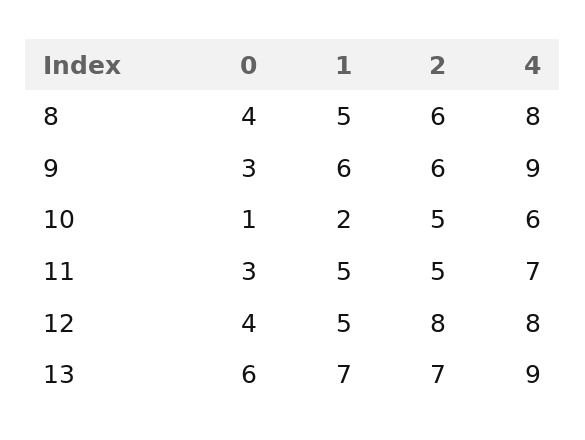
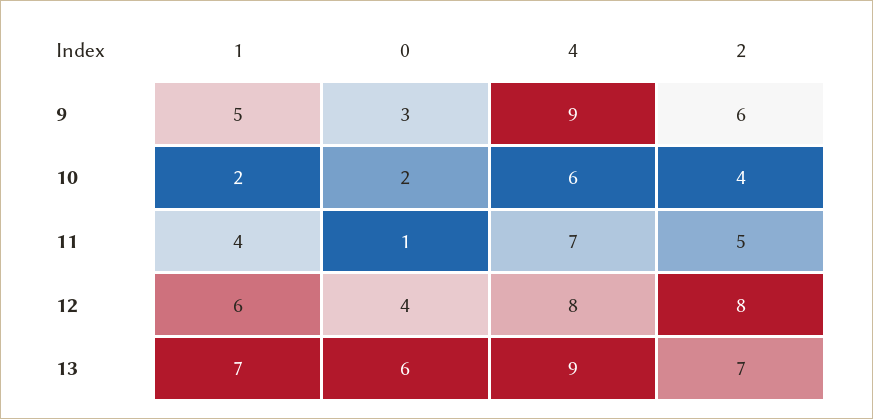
  {
    "0": {
-     "8": 4,
      "9": 3,
-     "10": 1,
+     "10": 2,
-     "11": 3,
+     "11": 1,
      "12": 4,
      "13": 6
    },
    "1": {
-     "8": 5,
-     "9": 6,
+     "9": 5,
      "10": 2,
-     "11": 5,
+     "11": 4,
-     "12": 5,
+     "12": 6,
      "13": 7
    },
    "2": {
-     "8": 6,
      "9": 6,
-     "10": 5,
+     "10": 4,
      "11": 5,
      "12": 8,
      "13": 7
    },
    "4": {
-     "8": 8,
      "9": 9,
      "10": 6,
      "11": 7,
      "12": 8,
      "13": 9
    }
  }

